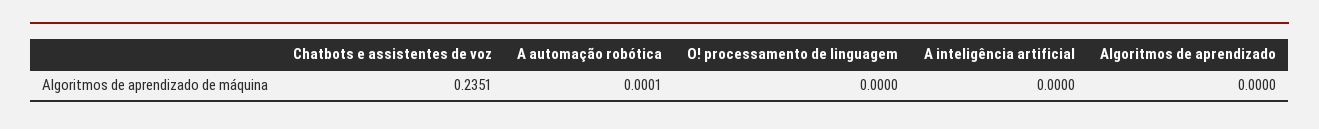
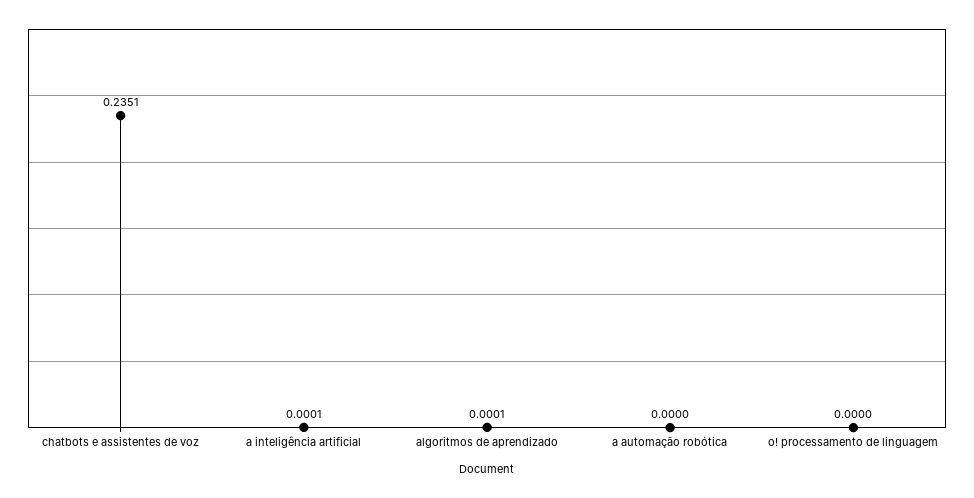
  {
    "Chatbots e assistentes de voz": 0.2351,
-   "A automação robótica": 0.0001,
+   "A automação robótica": 0,
    "O! processamento de linguagem": 0,
-   "A inteligência artificial": 0,
+   "A inteligência artificial": 0.0001,
-   "Algoritmos de aprendizado": 0
+   "Algoritmos de aprendizado": 0.0001
  }

